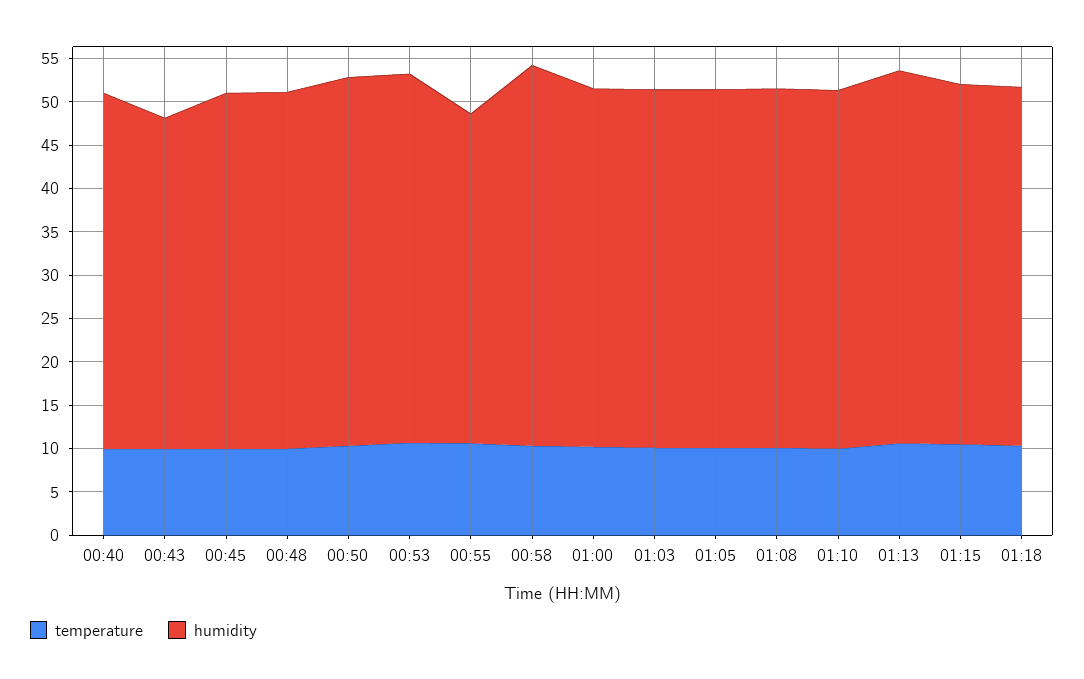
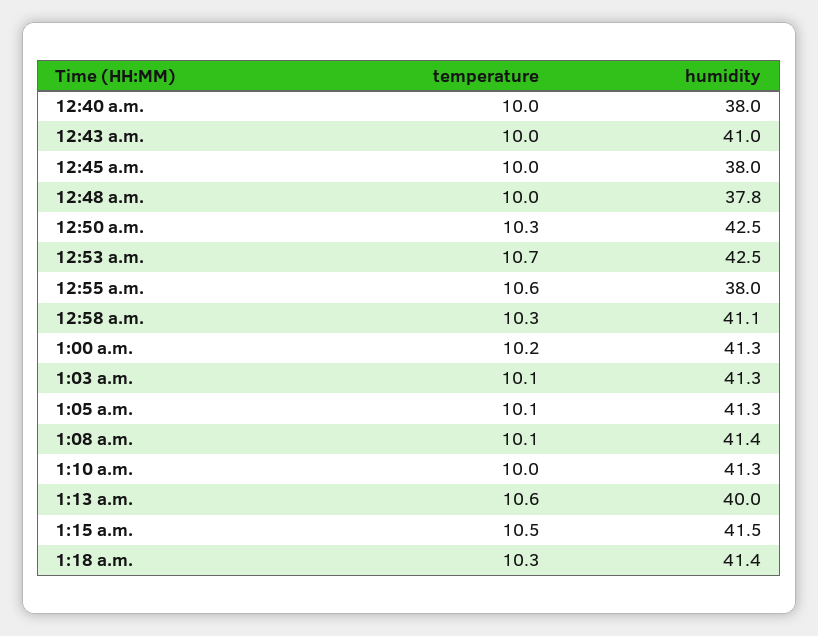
  {
    "temperature": {
      "00:40": 10,
      "00:43": 10,
      "00:45": 10,
      "00:48": 10,
      "00:50": 10.3,
      "00:53": 10.7,
      "00:55": 10.6,
      "00:58": 10.3,
      "01:00": 10.2,
      "01:03": 10.1,
      "01:05": 10.1,
      "01:08": 10.1,
      "01:10": 10,
      "01:13": 10.6,
      "01:15": 10.5,
      "01:18": 10.3
    },
    "humidity": {
-     "00:40": 41,
+     "00:40": 38,
-     "00:43": 38,
+     "00:43": 41,
-     "00:45": 41,
+     "00:45": 38,
-     "00:48": 41,
+     "00:48": 37.8,
      "00:50": 42.5,
      "00:53": 42.5,
      "00:55": 38,
-     "00:58": 44,
+     "00:58": 41.1,
      "01:00": 41.3,
      "01:03": 41.3,
      "01:05": 41.3,
      "01:08": 41.4,
      "01:10": 41.3,
-     "01:13": 43,
+     "01:13": 40,
      "01:15": 41.5,
      "01:18": 41.4
    }
  }

